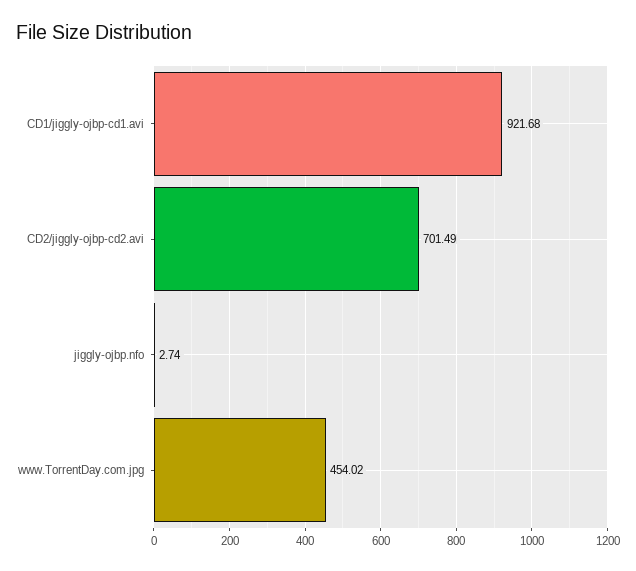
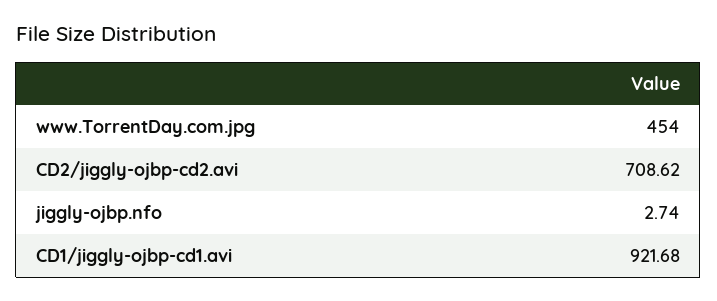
  {
    "CD1/jiggly-ojbp-cd1.avi": 921.68,
-   "CD2/jiggly-ojbp-cd2.avi": 701.49,
+   "CD2/jiggly-ojbp-cd2.avi": 708.62,
    "jiggly-ojbp.nfo": 2.74,
-   "www.TorrentDay.com.jpg": 454.02
+   "www.TorrentDay.com.jpg": 454
  }

